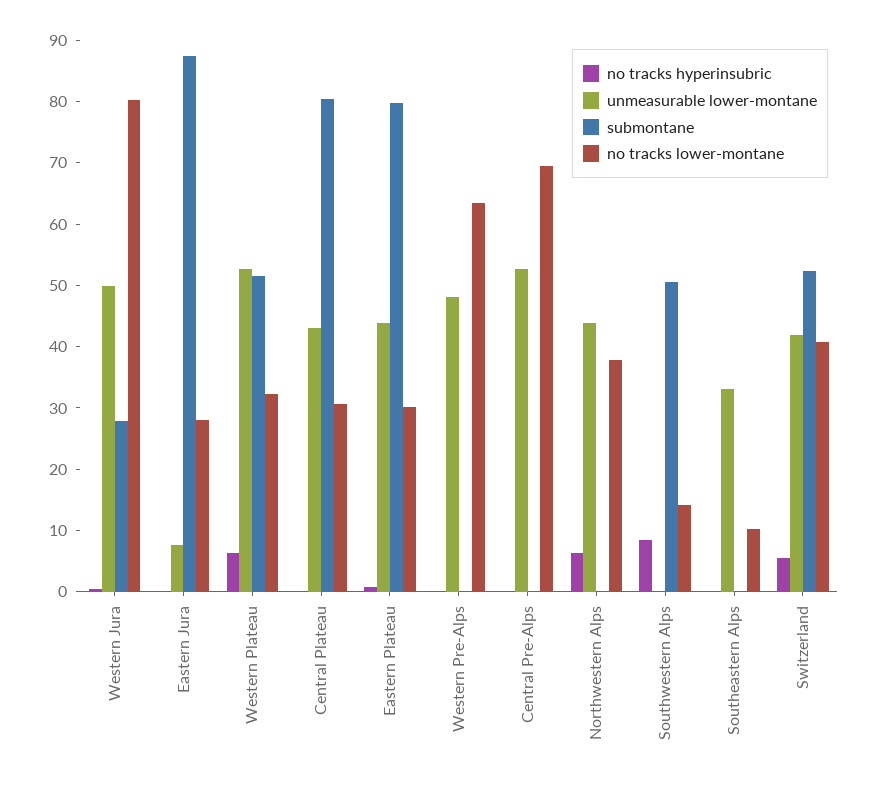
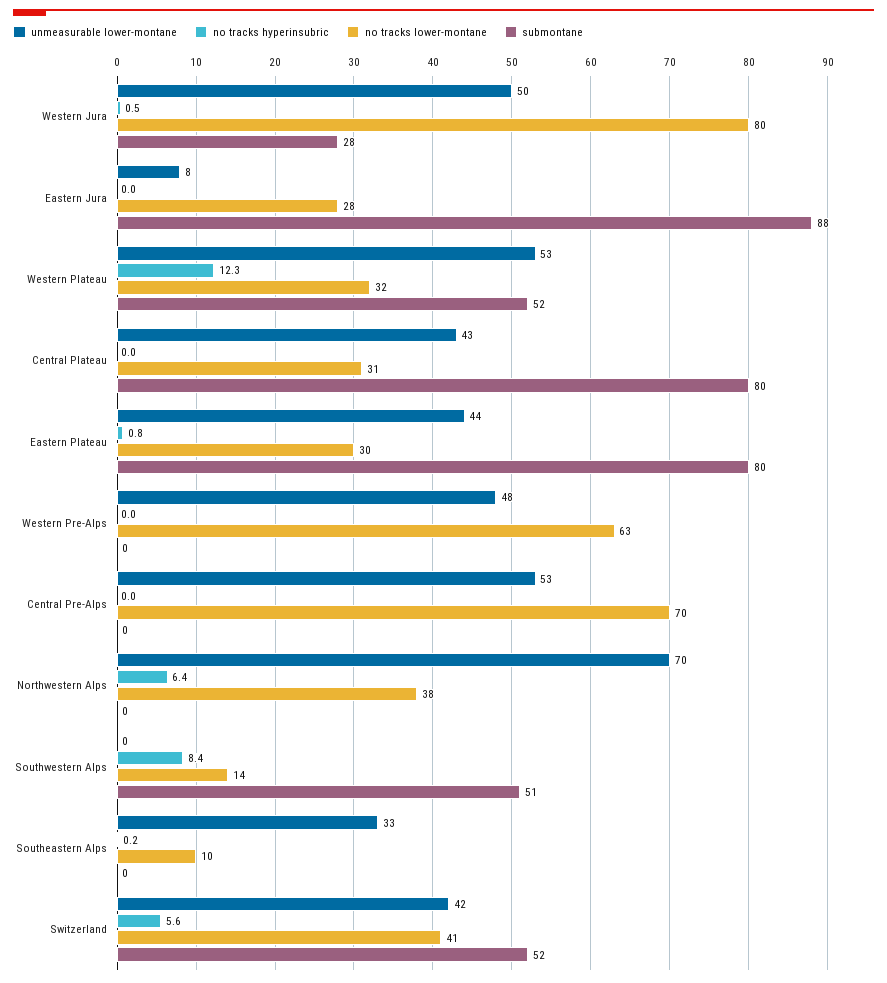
  {
    "no tracks hyperinsubric": {
      "Western Jura": 0.5,
      "Eastern Jura": 0,
-     "Western Plateau": 6,
+     "Western Plateau": 12.3,
      "Central Plateau": 0,
      "Eastern Plateau": 0.8,
      "Western Pre-Alps": 0,
      "Central Pre-Alps": 0,
      "Northwestern Alps": 6.4,
      "Southwestern Alps": 8.4,
      "Southeastern Alps": 0.2,
      "Switzerland": 5.6
    },
    "unmeasurable lower-montane": {
      "Western Jura": 50,
      "Eastern Jura": 8,
      "Western Plateau": 53,
      "Central Plateau": 43,
      "Eastern Plateau": 44,
      "Western Pre-Alps": 48,
      "Central Pre-Alps": 53,
-     "Northwestern Alps": 44,
+     "Northwestern Alps": 70,
      "Southwestern Alps": 0,
      "Southeastern Alps": 33,
      "Switzerland": 42
    },
    "submontane": {
      "Western Jura": 28,
      "Eastern Jura": 88,
      "Western Plateau": 52,
      "Central Plateau": 80,
      "Eastern Plateau": 80,
      "Western Pre-Alps": 0,
      "Central Pre-Alps": 0,
      "Northwestern Alps": 0,
      "Southwestern Alps": 51,
      "Southeastern Alps": 0,
      "Switzerland": 52
    },
    "no tracks lower-montane": {
      "Western Jura": 80,
      "Eastern Jura": 28,
      "Western Plateau": 32,
      "Central Plateau": 31,
      "Eastern Plateau": 30,
      "Western Pre-Alps": 63,
      "Central Pre-Alps": 70,
      "Northwestern Alps": 38,
      "Southwestern Alps": 14,
      "Southeastern Alps": 10,
      "Switzerland": 41
    }
  }

